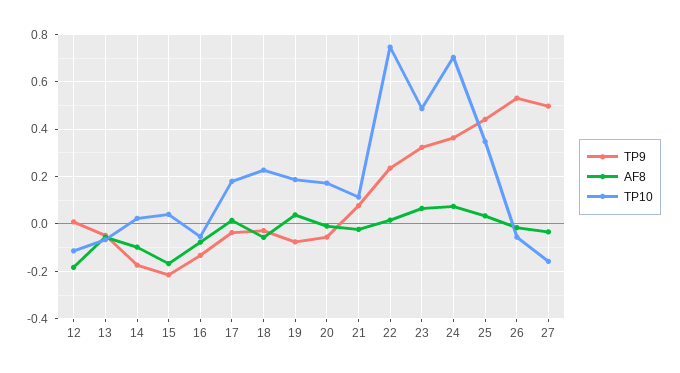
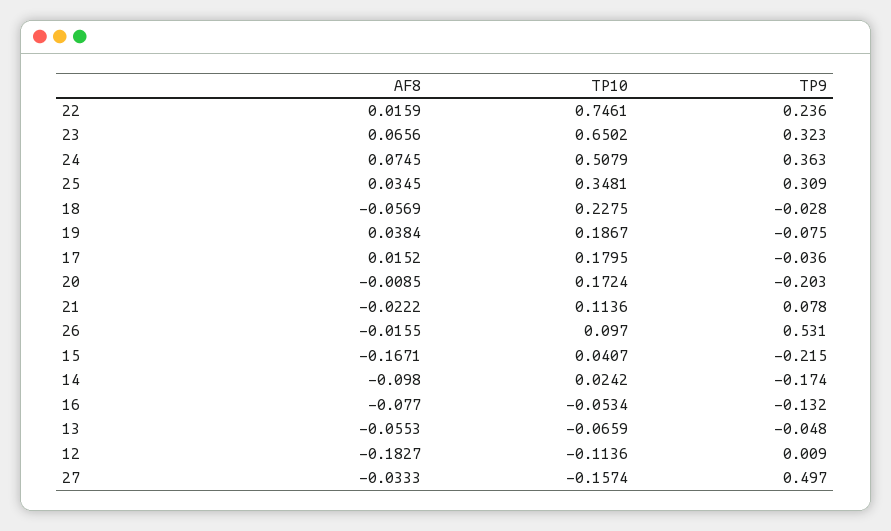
  {
    "TP9": {
      "12": 0.009,
      "13": -0.048,
      "14": -0.174,
      "15": -0.215,
      "16": -0.132,
      "17": -0.036,
      "18": -0.028,
      "19": -0.075,
-     "20": -0.05,
+     "20": -0.203,
      "21": 0.078,
      "22": 0.236,
      "23": 0.323,
      "24": 0.363,
-     "25": 0.45,
+     "25": 0.309,
      "26": 0.531,
      "27": 0.497
    },
    "AF8": {
      "12": -0.1827,
      "13": -0.0553,
      "14": -0.098,
      "15": -0.1671,
      "16": -0.077,
      "17": 0.0152,
      "18": -0.0569,
      "19": 0.0384,
      "20": -0.0085,
      "21": -0.0222,
      "22": 0.0159,
      "23": 0.0656,
      "24": 0.0745,
      "25": 0.0345,
      "26": -0.0155,
      "27": -0.0333
    },
    "TP10": {
      "12": -0.1136,
      "13": -0.0659,
      "14": 0.0242,
      "15": 0.0407,
      "16": -0.0534,
      "17": 0.1795,
      "18": 0.2275,
      "19": 0.1867,
      "20": 0.1724,
      "21": 0.1136,
      "22": 0.7461,
-     "23": 0.5,
+     "23": 0.6502,
-     "24": 0.7,
+     "24": 0.5079,
      "25": 0.3481,
-     "26": -0.05,
+     "26": 0.097,
      "27": -0.1574
    }
  }

